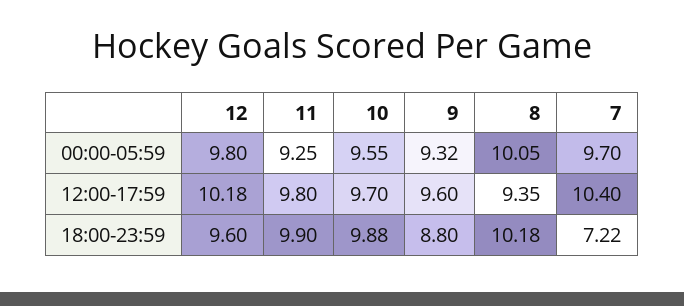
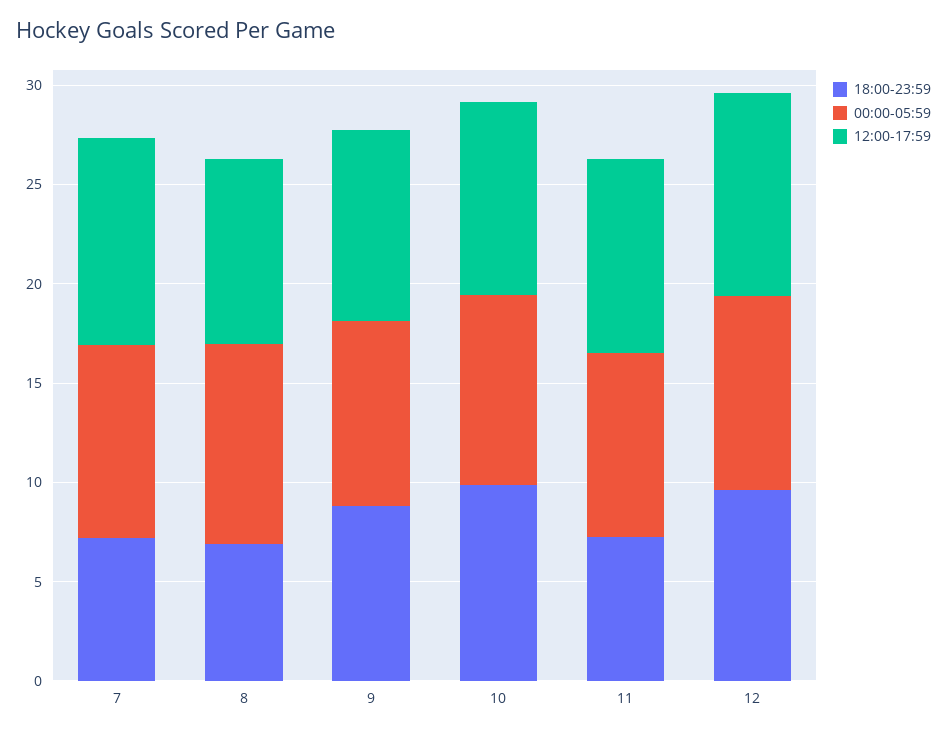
  {
    "00:00-05:59": {
      "12": 9.8,
      "11": 9.25,
      "10": 9.55,
      "9": 9.32,
      "8": 10.05,
      "7": 9.7
    },
    "12:00-17:59": {
      "12": 10.18,
      "11": 9.8,
      "10": 9.7,
      "9": 9.6,
      "8": 9.35,
      "7": 10.4
    },
    "18:00-23:59": {
      "12": 9.6,
-     "11": 9.9,
+     "11": 7,
      "10": 9.88,
      "9": 8.8,
-     "8": 10.18,
+     "8": 7,
      "7": 7.22
    }
  }

